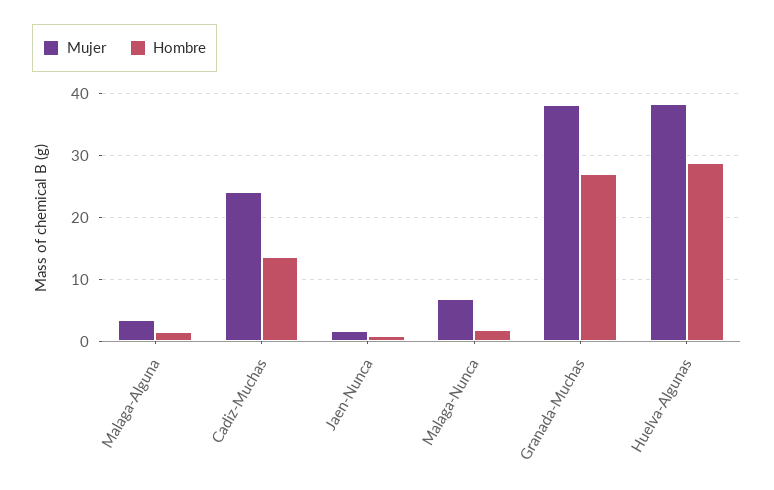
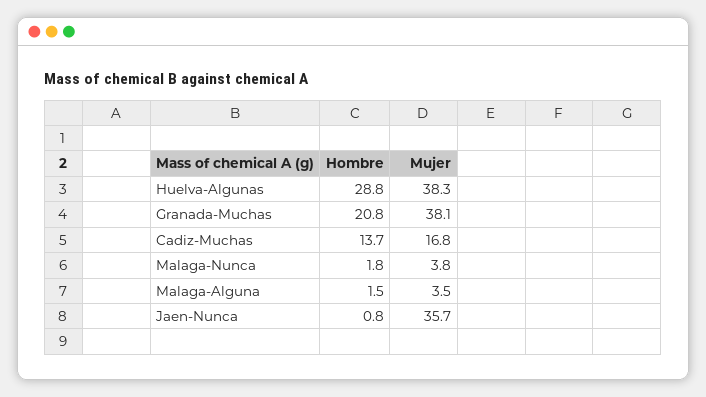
  {
    "Mujer": {
      "Malaga-Alguna": 3.5,
-     "Cadiz-Muchas": 24,
+     "Cadiz-Muchas": 16.8,
-     "Jaen-Nunca": 2,
+     "Jaen-Nunca": 35.7,
-     "Malaga-Nunca": 7,
+     "Malaga-Nunca": 3.8,
      "Granada-Muchas": 38.1,
      "Huelva-Algunas": 38.3
    },
    "Hombre": {
      "Malaga-Alguna": 1.5,
      "Cadiz-Muchas": 13.7,
      "Jaen-Nunca": 0.8,
      "Malaga-Nunca": 1.8,
-     "Granada-Muchas": 27,
+     "Granada-Muchas": 20.8,
      "Huelva-Algunas": 28.8
    }
  }

